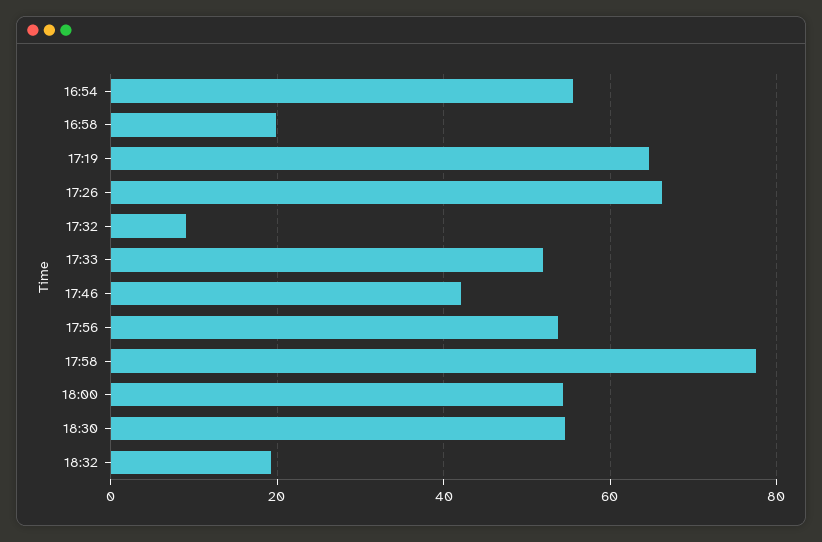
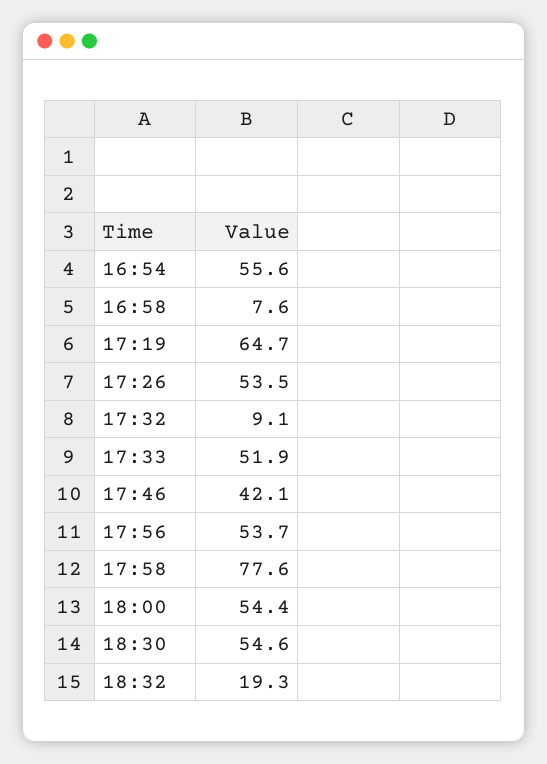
  {
    "16:54": 55.6,
-   "16:58": 20,
+   "16:58": 7.6,
    "17:19": 64.7,
-   "17:26": 66,
+   "17:26": 53.5,
    "17:32": 9.1,
    "17:33": 51.9,
    "17:46": 42.1,
    "17:56": 53.7,
    "17:58": 77.6,
    "18:00": 54.4,
    "18:30": 54.6,
    "18:32": 19.3
  }

